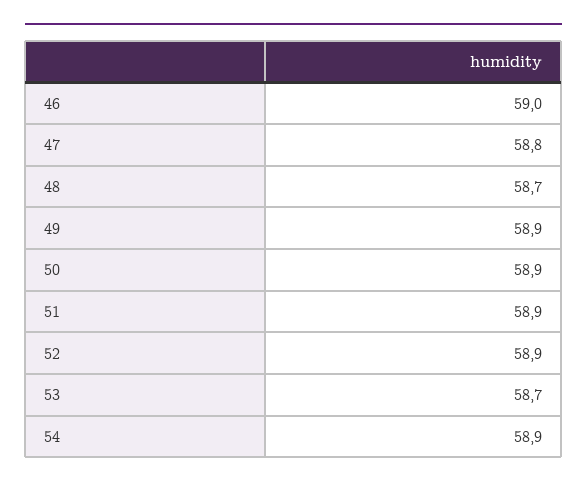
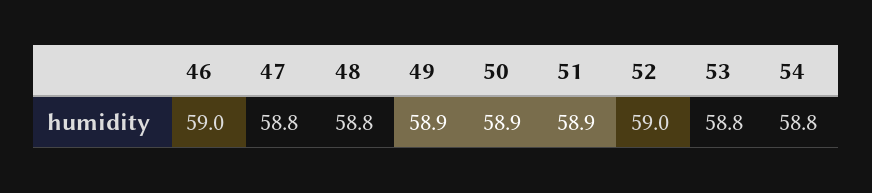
  {
    "46": 59,
    "47": 58.8,
-   "48": 58.7,
+   "48": 58.8,
    "49": 58.9,
    "50": 58.9,
    "51": 58.9,
-   "52": 58.9,
+   "52": 59,
-   "53": 58.7,
+   "53": 58.8,
-   "54": 58.9
+   "54": 58.8
  }

